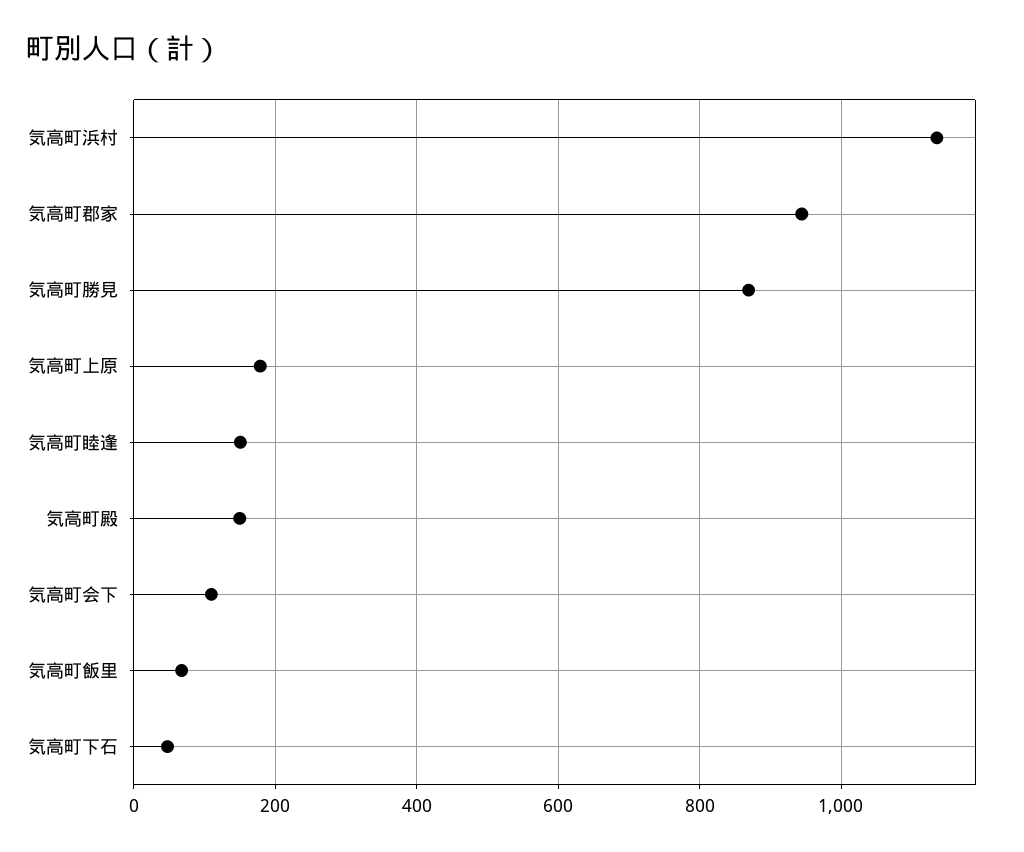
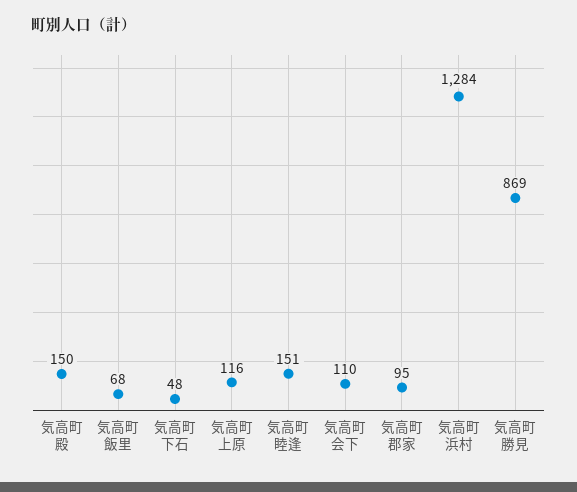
  {
-   "気高町浜村": 1140,
+   "気高町浜村": 1284,
-   "気高町郡家": 940,
+   "気高町郡家": 95,
    "気高町勝見": 869,
-   "気高町上原": 180,
+   "気高町上原": 116,
    "気高町睦逢": 151,
    "気高町殿": 150,
    "気高町会下": 110,
    "気高町飯里": 68,
    "気高町下石": 48
  }

